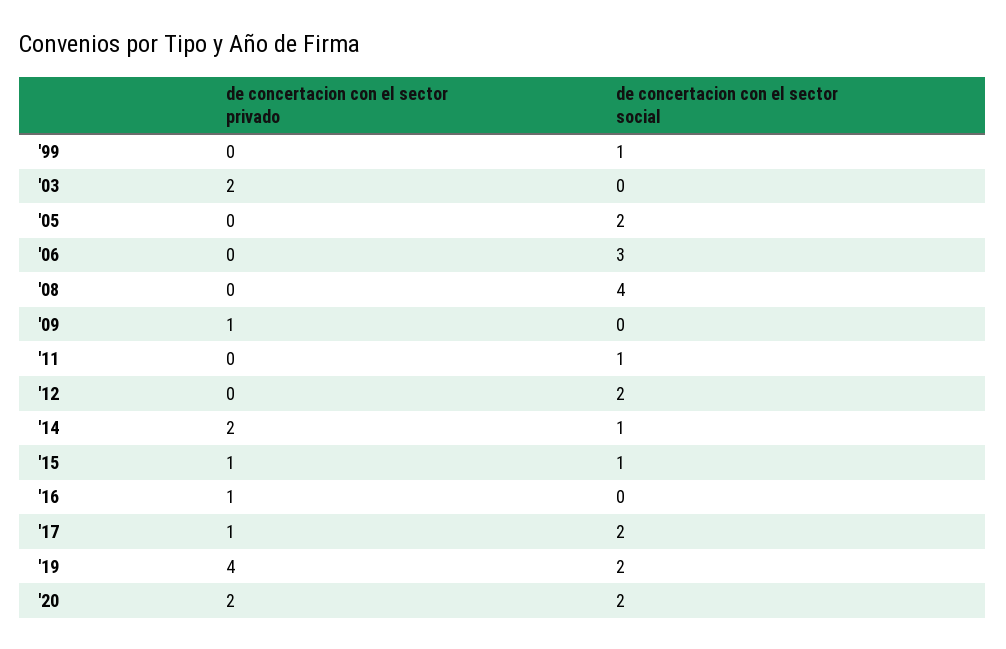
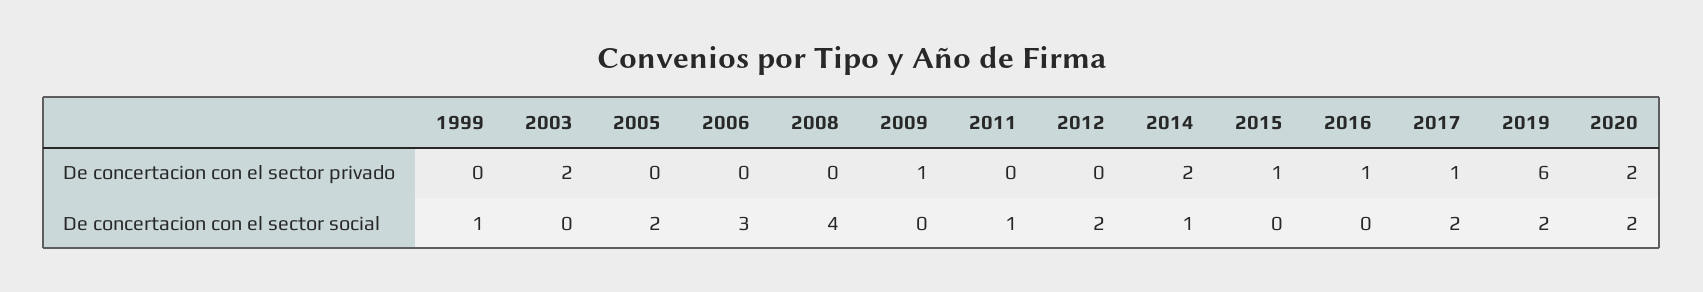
  {
    "de concertacion con el sector privado": {
      "'99": 0,
      "'03": 2,
      "'05": 0,
      "'06": 0,
      "'08": 0,
      "'09": 1,
      "'11": 0,
      "'12": 0,
      "'14": 2,
      "'15": 1,
      "'16": 1,
      "'17": 1,
-     "'19": 4,
+     "'19": 6,
      "'20": 2
    },
    "de concertacion con el sector social": {
      "'99": 1,
      "'03": 0,
      "'05": 2,
      "'06": 3,
      "'08": 4,
      "'09": 0,
      "'11": 1,
      "'12": 2,
      "'14": 1,
-     "'15": 1,
+     "'15": 0,
      "'16": 0,
      "'17": 2,
      "'19": 2,
      "'20": 2
    }
  }

